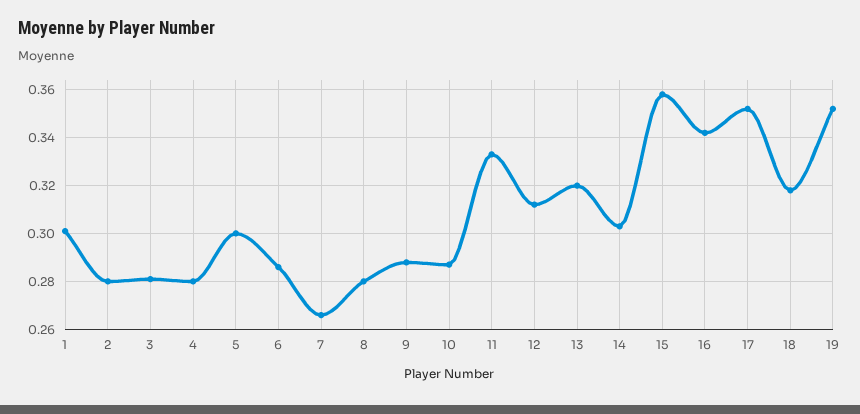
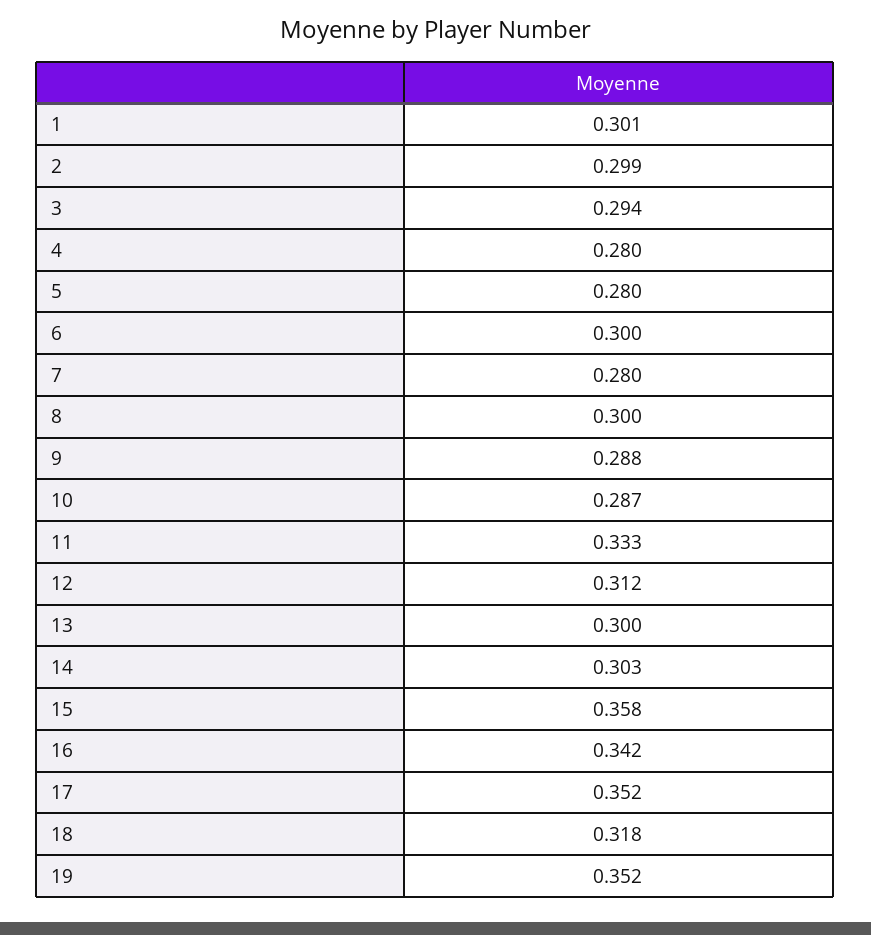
  {
    "1": 0.301,
-   "2": 0.28,
+   "2": 0.299,
-   "3": 0.28,
+   "3": 0.294,
    "4": 0.28,
-   "5": 0.3,
+   "5": 0.28,
-   "6": 0.285,
+   "6": 0.3,
-   "7": 0.265,
+   "7": 0.28,
-   "8": 0.28,
+   "8": 0.3,
    "9": 0.288,
    "10": 0.287,
    "11": 0.333,
    "12": 0.312,
-   "13": 0.32,
+   "13": 0.3,
    "14": 0.303,
    "15": 0.358,
    "16": 0.342,
    "17": 0.352,
    "18": 0.318,
    "19": 0.352
  }

